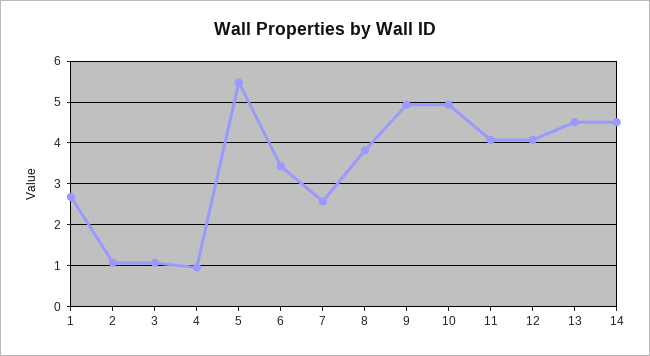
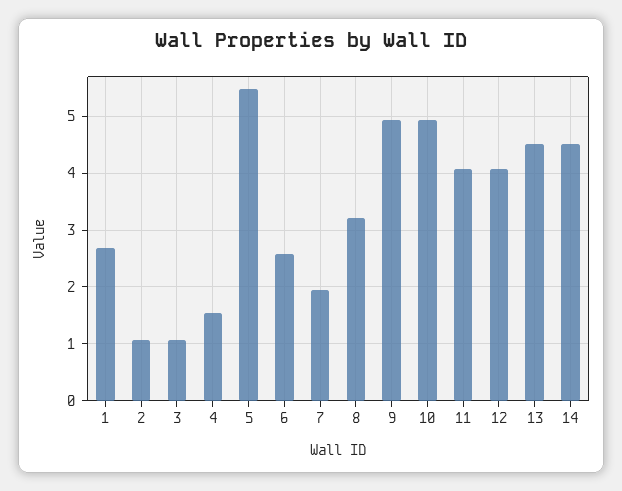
  {
    "1": 2.6,
    "2": 1,
    "3": 1,
-   "4": 1,
+   "4": 1.6,
    "5": 5.4,
-   "6": 3.4,
+   "6": 2.6,
-   "7": 2.6,
+   "7": 2,
-   "8": 3.8,
+   "8": 3.2,
    "9": 5,
    "10": 5,
    "11": 4,
    "12": 4,
    "13": 4.6,
    "14": 4.6
  }

